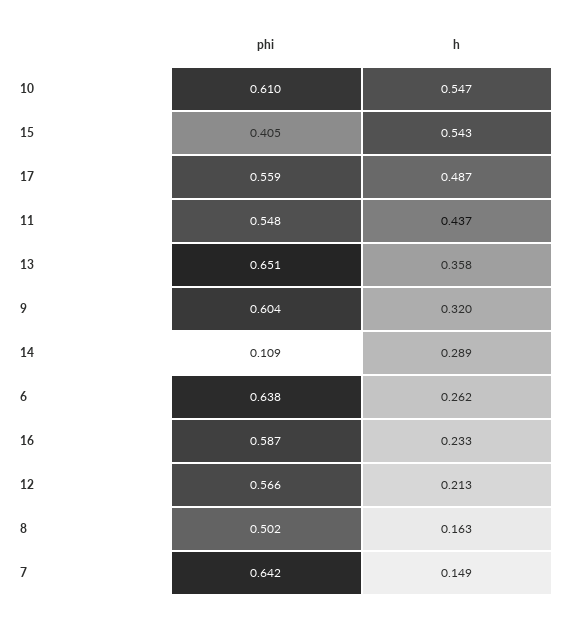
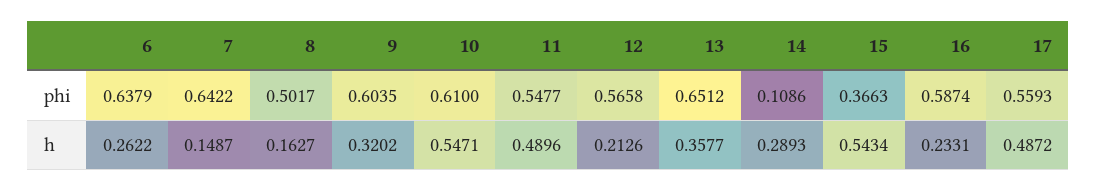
  {
    "phi": {
      "10": 0.61,
-     "15": 0.405,
+     "15": 0.3663,
      "17": 0.5593,
      "11": 0.5477,
      "13": 0.6512,
      "9": 0.6035,
      "14": 0.1086,
      "6": 0.6379,
      "16": 0.5874,
      "12": 0.5658,
      "8": 0.5017,
      "7": 0.6422
    },
    "h": {
      "10": 0.5471,
      "15": 0.5434,
      "17": 0.4872,
-     "11": 0.437,
+     "11": 0.4896,
      "13": 0.3577,
      "9": 0.3202,
      "14": 0.2893,
      "6": 0.2622,
      "16": 0.2331,
      "12": 0.2126,
      "8": 0.1627,
      "7": 0.1487
    }
  }

